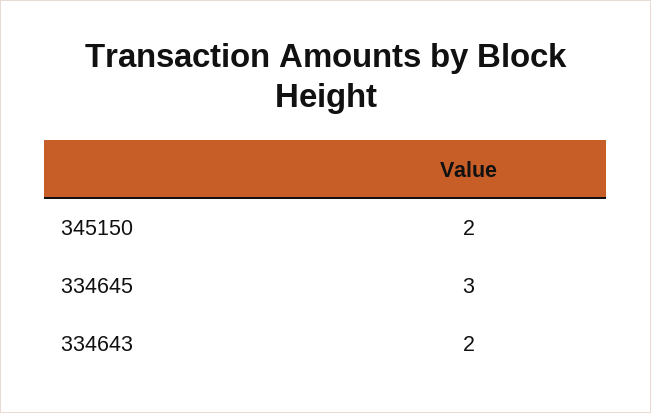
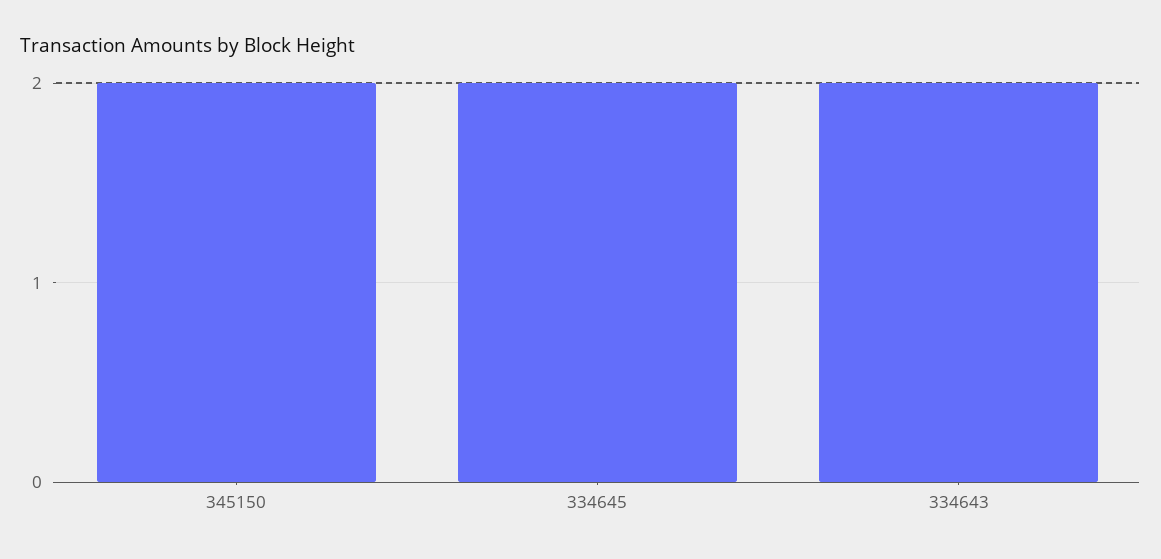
  {
    "345150": 2,
-   "334645": 3,
+   "334645": 2,
    "334643": 2
  }

